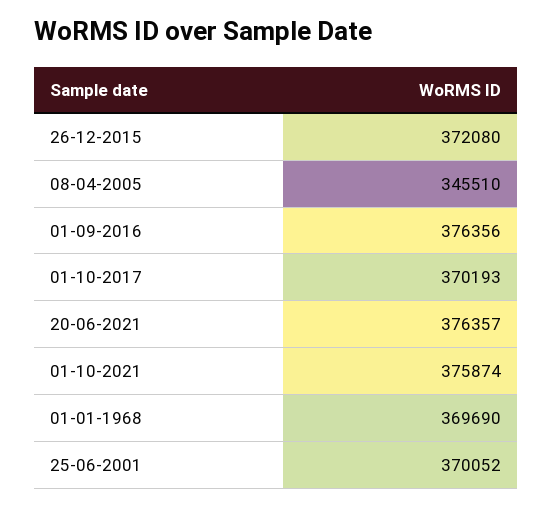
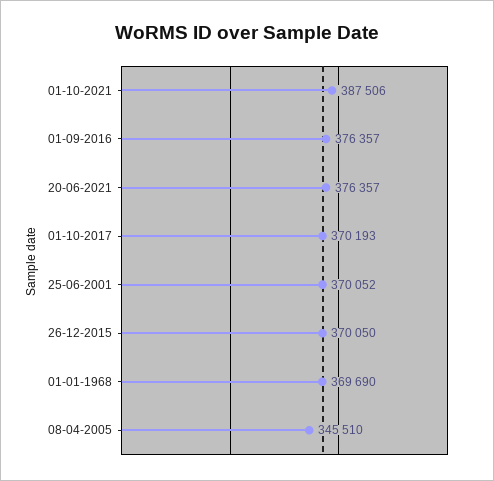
  {
-   "26-12-2015": 372080,
+   "26-12-2015": 370050,
    "08-04-2005": 345510,
-   "01-09-2016": 376356,
+   "01-09-2016": 376357,
    "01-10-2017": 370193,
    "20-06-2021": 376357,
-   "01-10-2021": 375874,
+   "01-10-2021": 387506,
    "01-01-1968": 369690,
    "25-06-2001": 370052
  }

